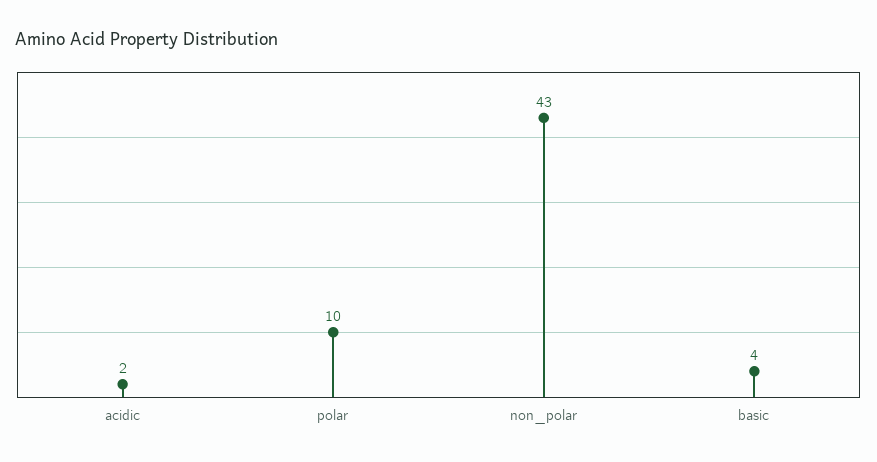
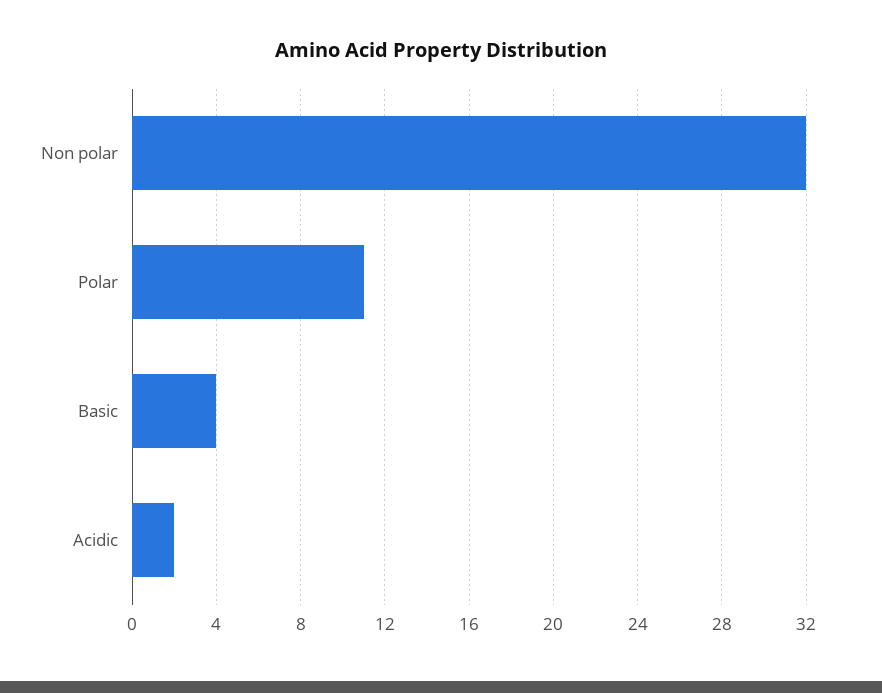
  {
    "acidic": 2,
-   "polar": 10,
+   "polar": 11,
-   "non_polar": 43,
+   "non_polar": 32,
    "basic": 4
  }

